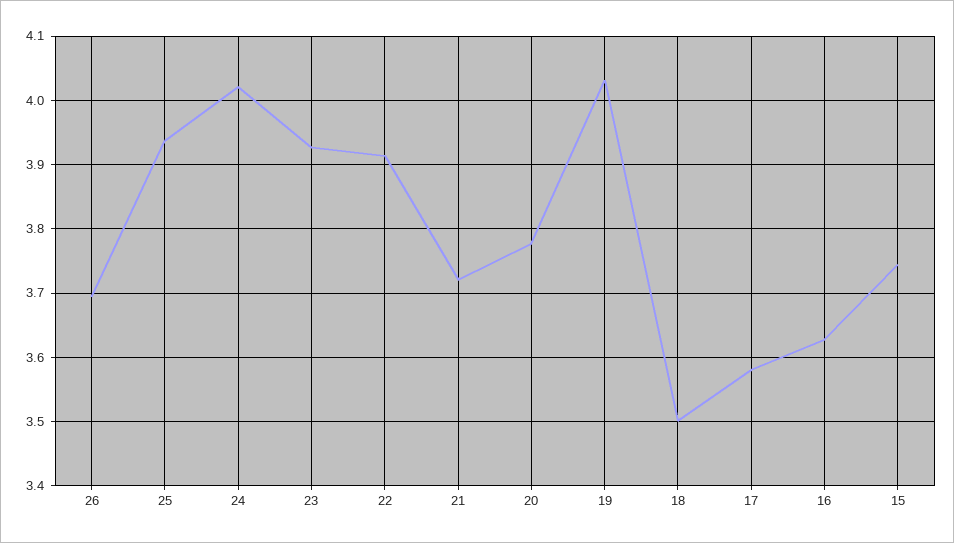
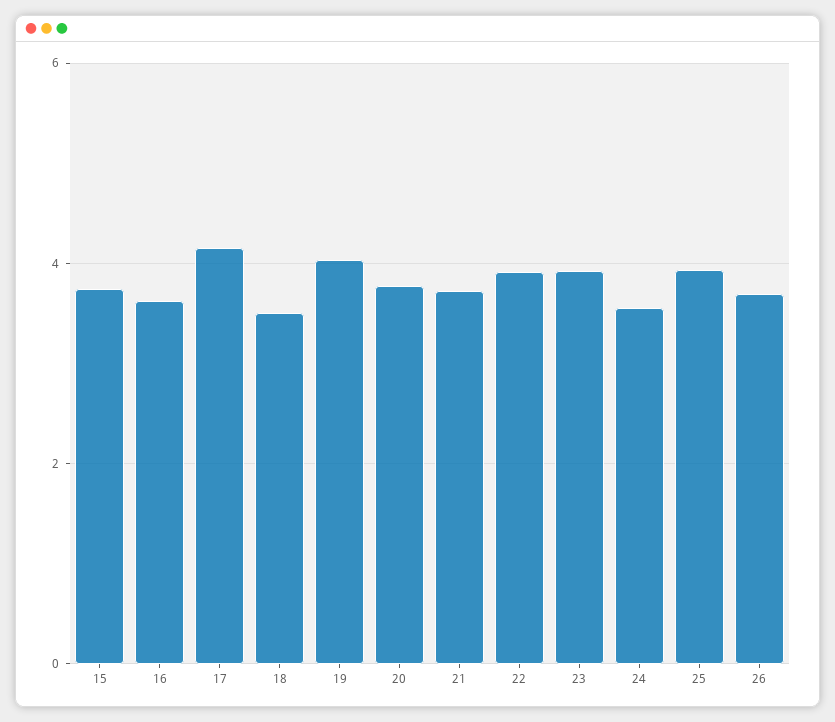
  {
    "26": 3.69,
    "25": 3.94,
-   "24": 4.02,
+   "24": 3.6,
    "23": 3.93,
    "22": 3.91,
    "21": 3.72,
    "20": 3.78,
    "19": 4.03,
    "18": 3.5,
-   "17": 3.58,
+   "17": 4.2,
    "16": 3.63,
    "15": 3.74
  }

